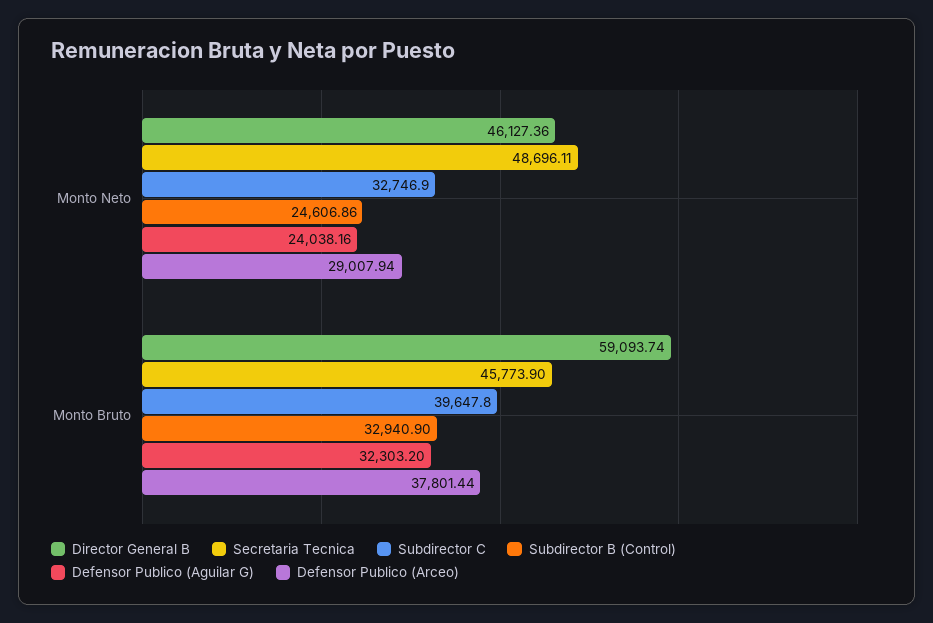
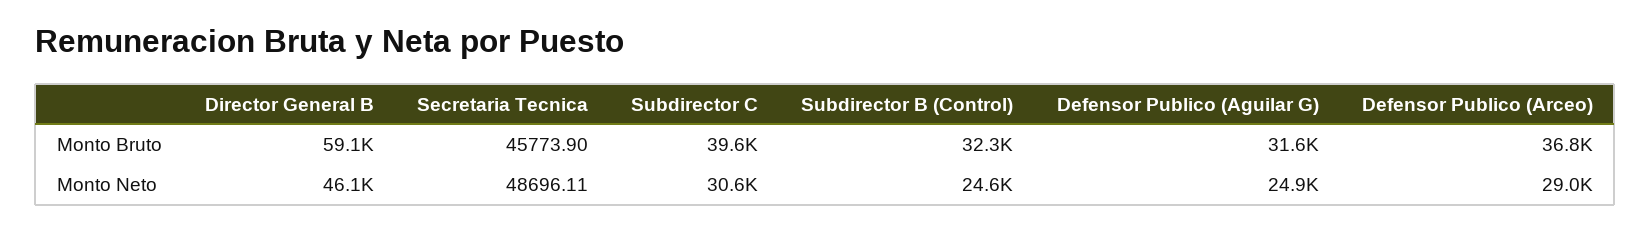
  {
    "Director General B": {
      "Monto Neto": 46127.36,
      "Monto Bruto": 59093.74
    },
    "Secretaria Tecnica": {
      "Monto Neto": 48696.11,
      "Monto Bruto": 45773.9
    },
    "Subdirector C": {
-     "Monto Neto": 32746.9,
+     "Monto Neto": 30600,
      "Monto Bruto": 39647.8
    },
    "Subdirector B (Control)": {
      "Monto Neto": 24606.86,
-     "Monto Bruto": 32940.9
+     "Monto Bruto": 32300
    },
    "Defensor Publico (Aguilar G)": {
-     "Monto Neto": 24038.16,
+     "Monto Neto": 24900,
-     "Monto Bruto": 32303.2
+     "Monto Bruto": 31600
    },
    "Defensor Publico (Arceo)": {
      "Monto Neto": 29007.94,
-     "Monto Bruto": 37801.44
+     "Monto Bruto": 36800
    }
  }

